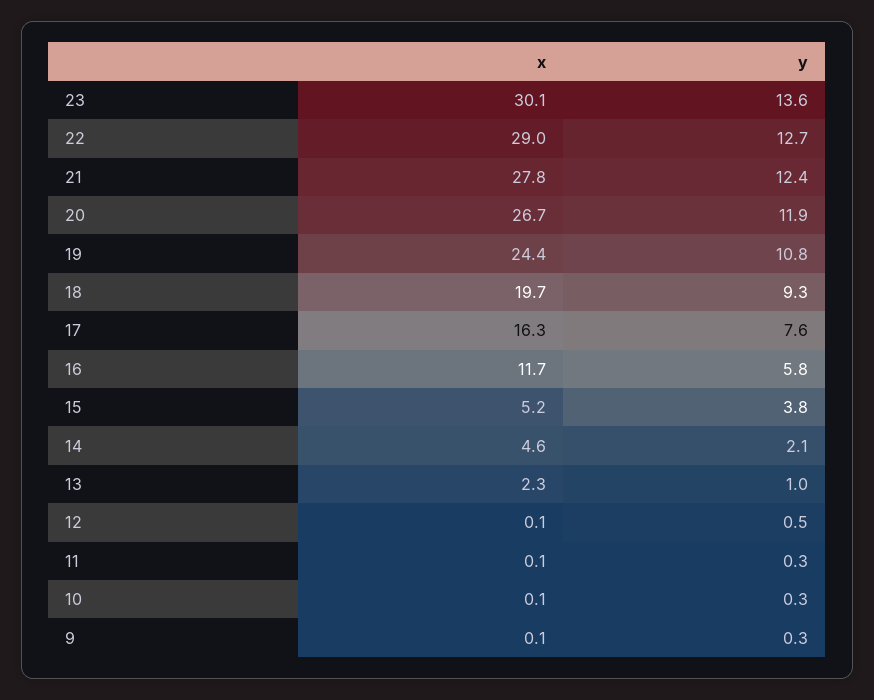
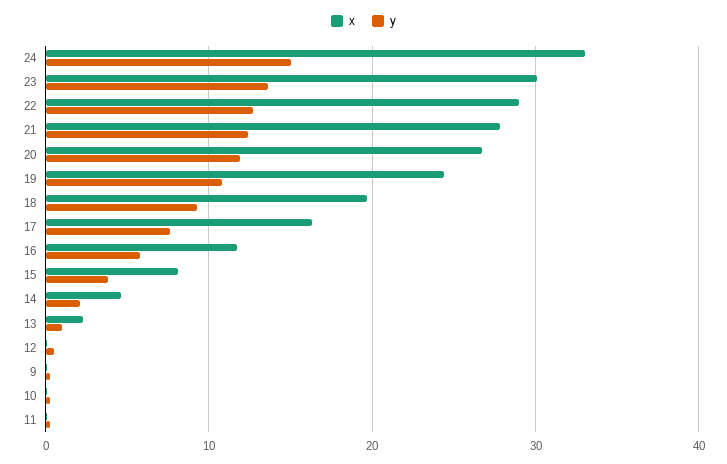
  {
    "x": {
      "23": 30.1,
      "22": 29,
      "21": 27.8,
      "20": 26.7,
      "19": 24.4,
      "18": 19.7,
      "17": 16.3,
      "16": 11.7,
-     "15": 5.2,
+     "15": 8,
      "14": 4.6,
      "13": 2.3,
      "12": 0.1,
      "11": 0.1,
      "10": 0.1,
-     "9": 0.1
+     "9": 0.1,
+     "24": 33
    },
    "y": {
      "23": 13.6,
      "22": 12.7,
      "21": 12.4,
      "20": 11.9,
      "19": 10.8,
      "18": 9.3,
      "17": 7.6,
      "16": 5.8,
      "15": 3.8,
      "14": 2.1,
      "13": 1,
      "12": 0.5,
      "11": 0.3,
      "10": 0.3,
-     "9": 0.3
+     "9": 0.3,
+     "24": 15
    }
  }

